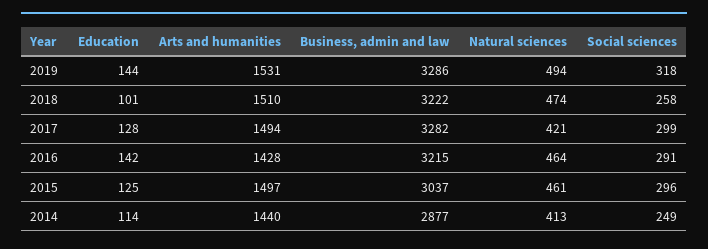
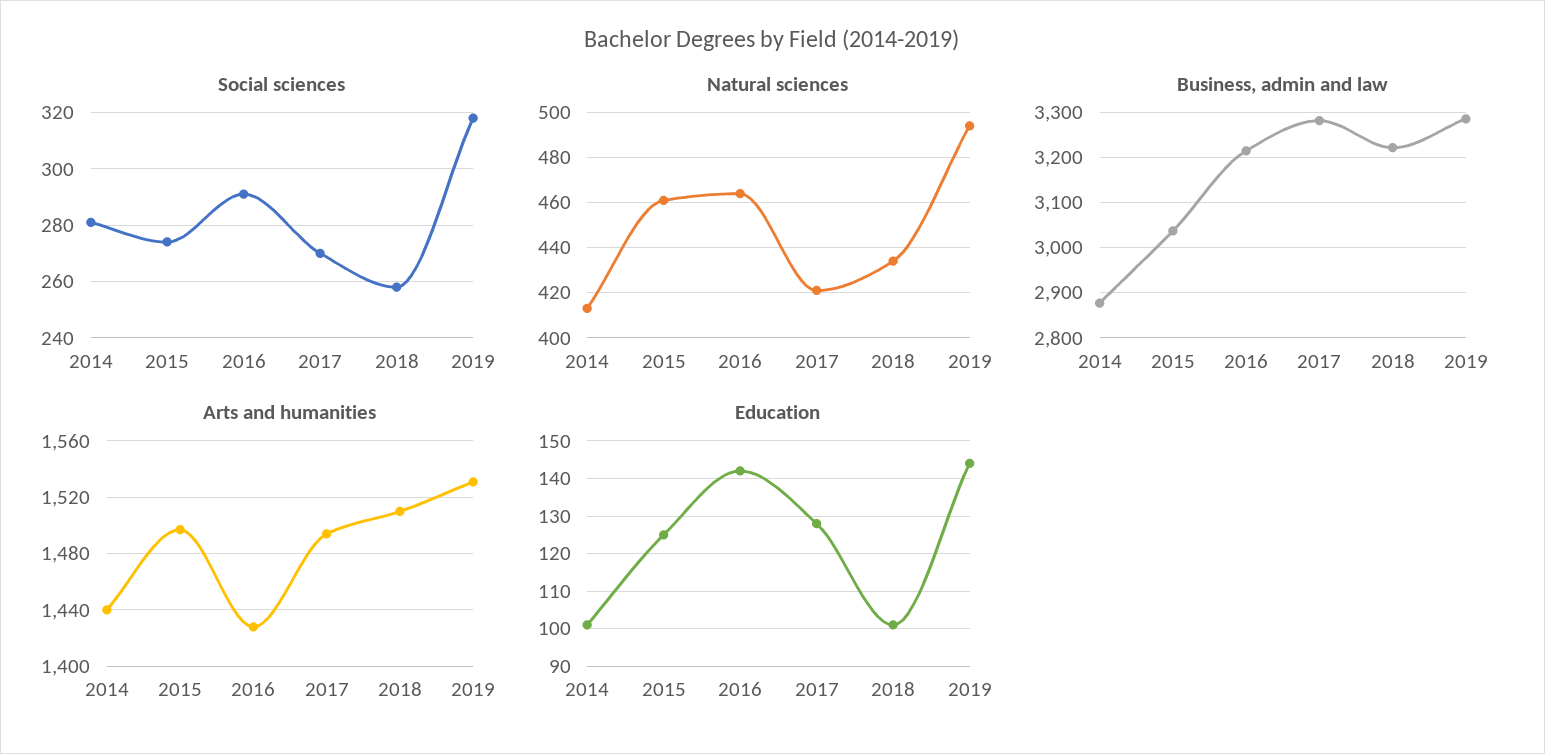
  {
    "Education": {
      "2019": 144,
      "2018": 101,
      "2017": 128,
      "2016": 142,
      "2015": 125,
-     "2014": 114
+     "2014": 100
    },
    "Arts and humanities": {
      "2019": 1531,
      "2018": 1510,
      "2017": 1494,
      "2016": 1428,
      "2015": 1497,
      "2014": 1440
    },
    "Business, admin and law": {
      "2019": 3286,
      "2018": 3222,
      "2017": 3282,
      "2016": 3215,
      "2015": 3037,
      "2014": 2877
    },
    "Natural sciences": {
      "2019": 494,
-     "2018": 474,
+     "2018": 435,
      "2017": 421,
      "2016": 464,
      "2015": 461,
      "2014": 413
    },
    "Social sciences": {
      "2019": 318,
      "2018": 258,
-     "2017": 299,
+     "2017": 270,
      "2016": 291,
-     "2015": 296,
+     "2015": 275,
-     "2014": 249
+     "2014": 280
    }
  }

